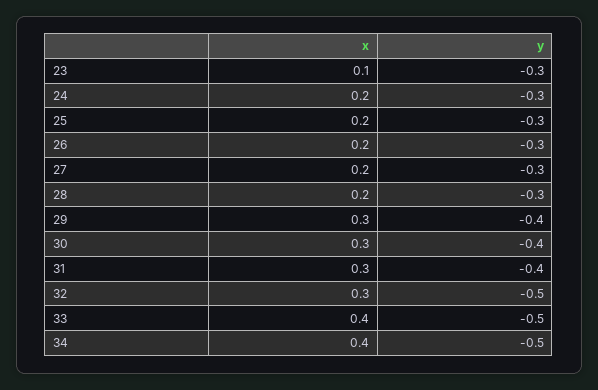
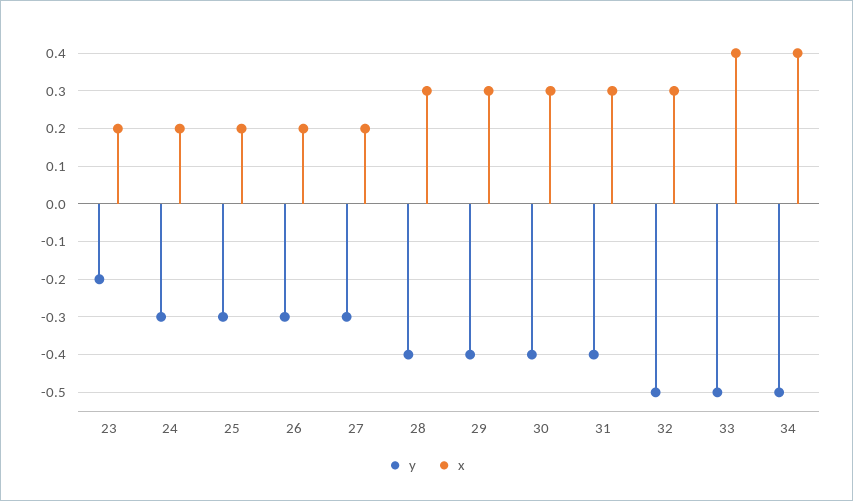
  {
    "x": {
-     "23": 0.1,
+     "23": 0.2,
      "24": 0.2,
      "25": 0.2,
      "26": 0.2,
      "27": 0.2,
-     "28": 0.2,
+     "28": 0.3,
      "29": 0.3,
      "30": 0.3,
      "31": 0.3,
      "32": 0.3,
      "33": 0.4,
      "34": 0.4
    },
    "y": {
-     "23": -0.3,
+     "23": -0.2,
      "24": -0.3,
      "25": -0.3,
      "26": -0.3,
      "27": -0.3,
-     "28": -0.3,
+     "28": -0.4,
      "29": -0.4,
      "30": -0.4,
      "31": -0.4,
      "32": -0.5,
      "33": -0.5,
      "34": -0.5
    }
  }

